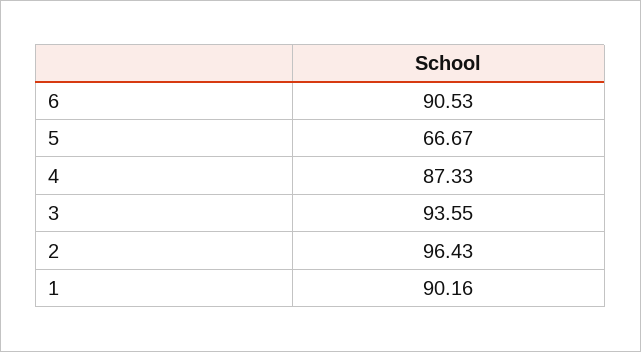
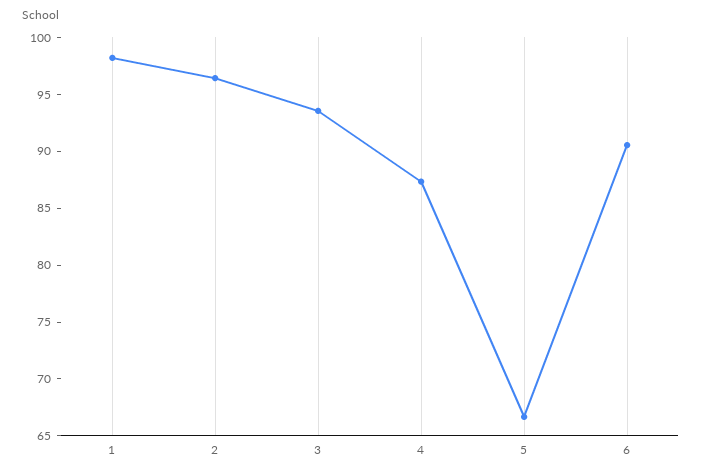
  {
    "6": 90.53,
    "5": 66.67,
    "4": 87.33,
    "3": 93.55,
    "2": 96.43,
-   "1": 90.16
+   "1": 98
  }

